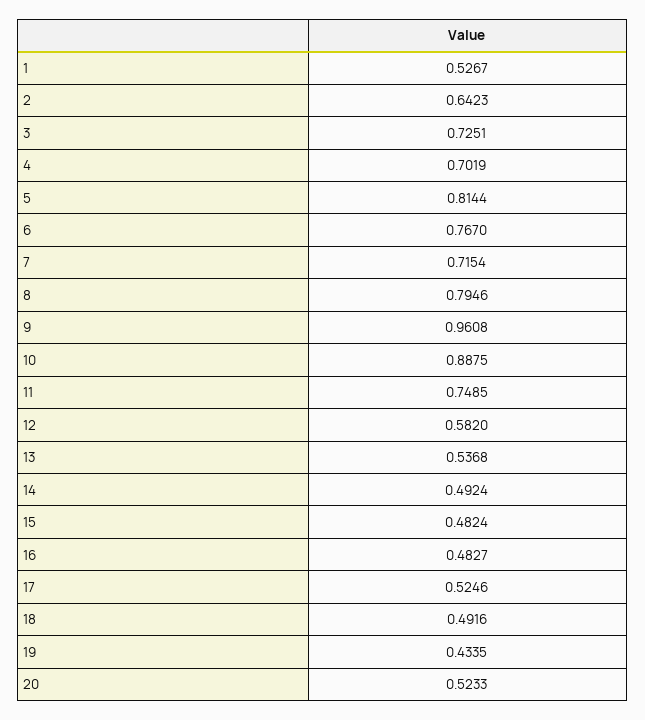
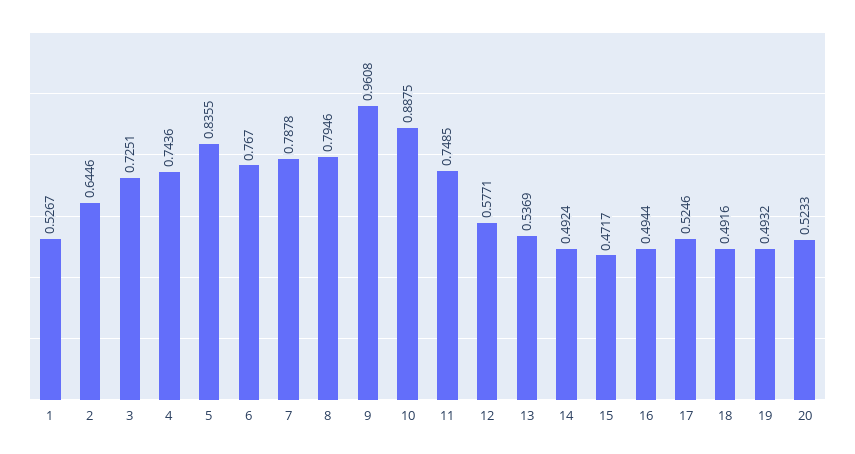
  {
    "1": 0.5267,
-   "2": 0.6423,
+   "2": 0.6446,
    "3": 0.7251,
-   "4": 0.7019,
+   "4": 0.7436,
-   "5": 0.8144,
+   "5": 0.8355,
    "6": 0.767,
-   "7": 0.7154,
+   "7": 0.7878,
    "8": 0.7946,
    "9": 0.9608,
    "10": 0.8875,
    "11": 0.7485,
-   "12": 0.582,
+   "12": 0.5771,
-   "13": 0.5368,
+   "13": 0.5369,
    "14": 0.4924,
-   "15": 0.4824,
+   "15": 0.4717,
-   "16": 0.4827,
+   "16": 0.4944,
    "17": 0.5246,
    "18": 0.4916,
-   "19": 0.4335,
+   "19": 0.4932,
    "20": 0.5233
  }

